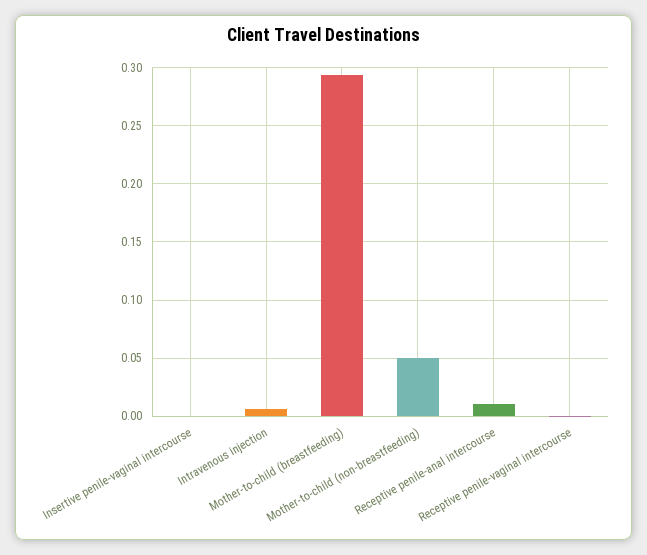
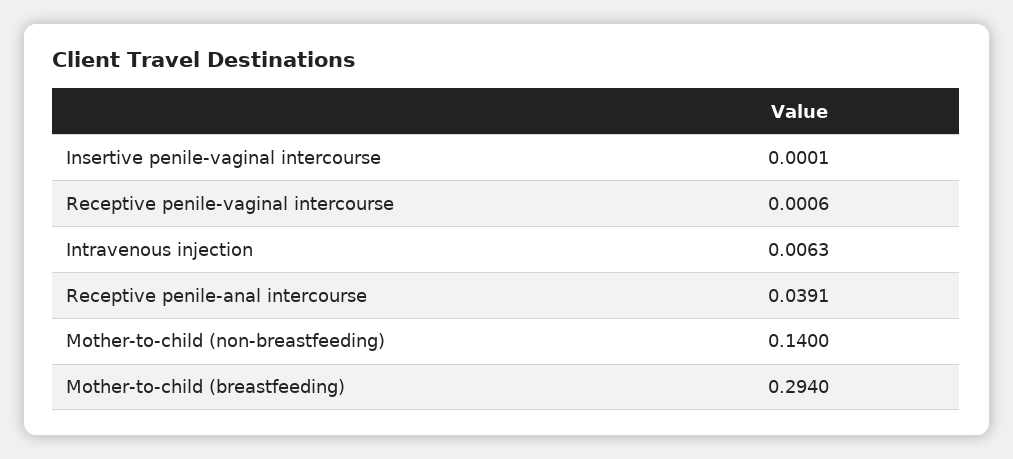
  {
    "Insertive penile-vaginal intercourse": 0.0001,
    "Intravenous injection": 0.0063,
    "Mother-to-child (breastfeeding)": 0.294,
-   "Mother-to-child (non-breastfeeding)": 0.05,
+   "Mother-to-child (non-breastfeeding)": 0.14,
-   "Receptive penile-anal intercourse": 0.01,
+   "Receptive penile-anal intercourse": 0.0391,
    "Receptive penile-vaginal intercourse": 0.0006
  }

